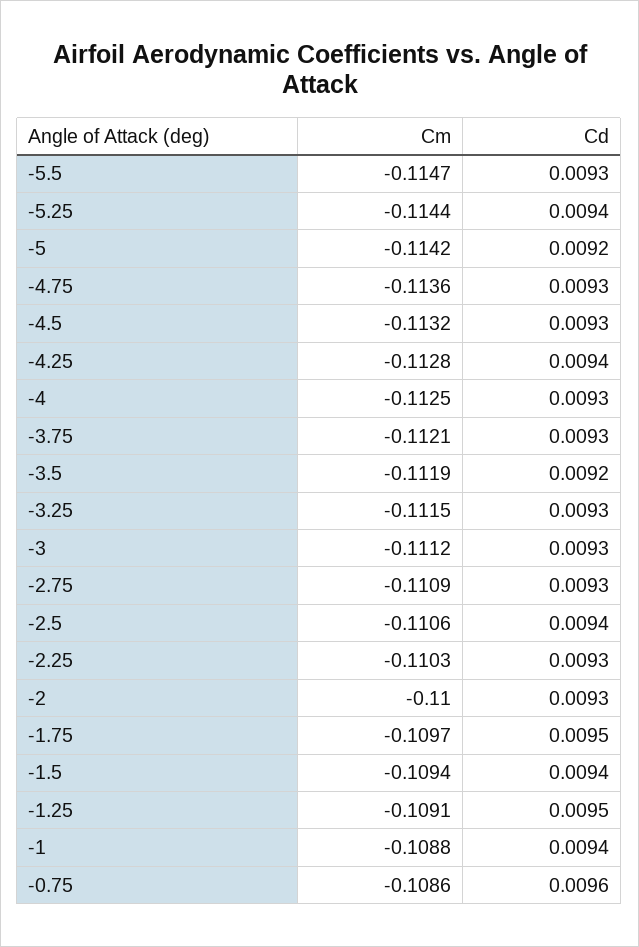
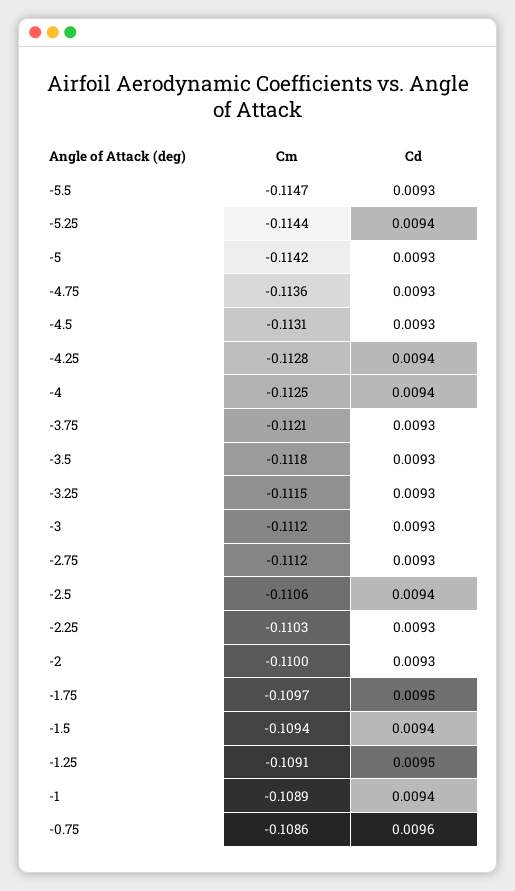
  {
    "Cm": {
      "-5.5": -0.1147,
      "-5.25": -0.1144,
      "-5": -0.1142,
      "-4.75": -0.1136,
-     "-4.5": -0.1132,
+     "-4.5": -0.1131,
      "-4.25": -0.1128,
      "-4": -0.1125,
      "-3.75": -0.1121,
-     "-3.5": -0.1119,
+     "-3.5": -0.1118,
      "-3.25": -0.1115,
      "-3": -0.1112,
-     "-2.75": -0.1109,
+     "-2.75": -0.1112,
      "-2.5": -0.1106,
      "-2.25": -0.1103,
      "-2": -0.11,
      "-1.75": -0.1097,
      "-1.5": -0.1094,
      "-1.25": -0.1091,
-     "-1": -0.1088,
+     "-1": -0.1089,
      "-0.75": -0.1086
    },
    "Cd": {
      "-5.5": 0.0093,
      "-5.25": 0.0094,
-     "-5": 0.0092,
+     "-5": 0.0093,
      "-4.75": 0.0093,
      "-4.5": 0.0093,
      "-4.25": 0.0094,
-     "-4": 0.0093,
+     "-4": 0.0094,
      "-3.75": 0.0093,
-     "-3.5": 0.0092,
+     "-3.5": 0.0093,
      "-3.25": 0.0093,
      "-3": 0.0093,
      "-2.75": 0.0093,
      "-2.5": 0.0094,
      "-2.25": 0.0093,
      "-2": 0.0093,
      "-1.75": 0.0095,
      "-1.5": 0.0094,
      "-1.25": 0.0095,
      "-1": 0.0094,
      "-0.75": 0.0096
    }
  }

